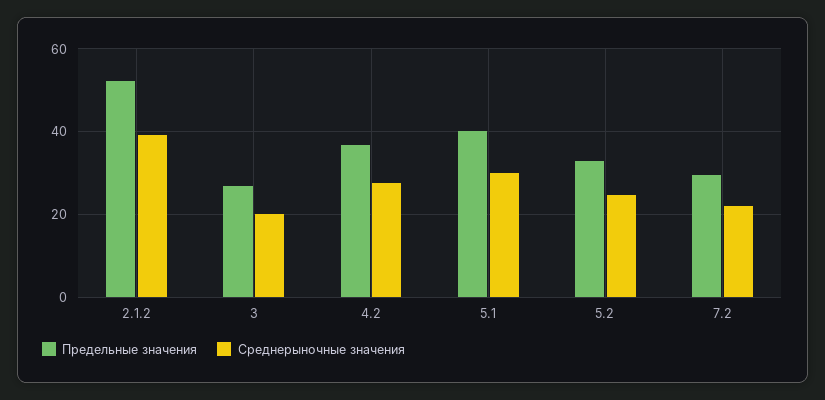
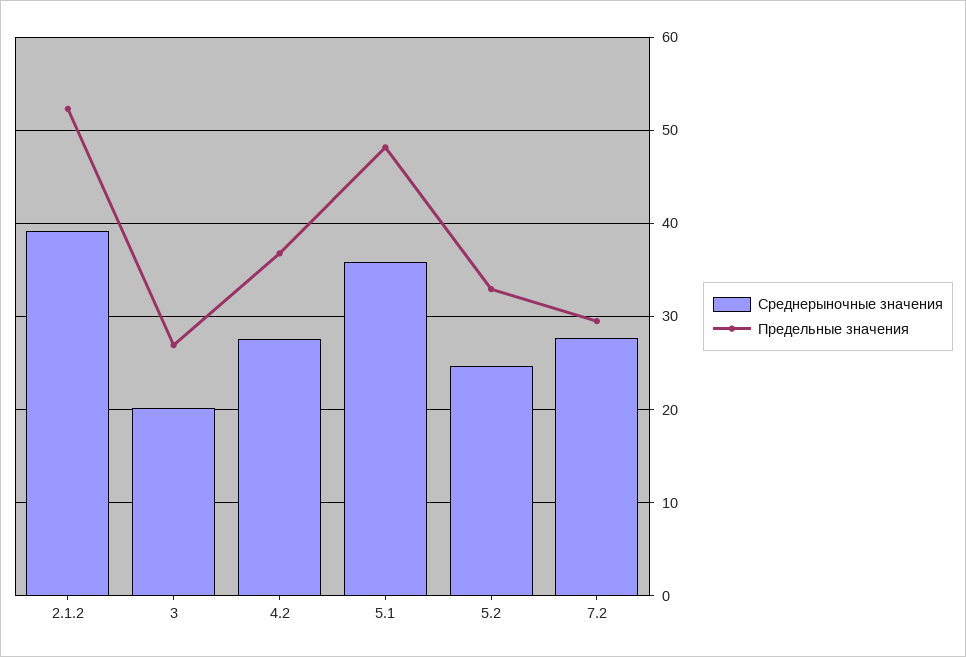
  {
    "Предельные значения": {
      "2.1.2": 52,
      "3": 27,
      "4.2": 37,
-     "5.1": 40,
+     "5.1": 48,
      "5.2": 33,
      "7.2": 29
    },
    "Среднерыночные значения": {
      "2.1.2": 39,
      "3": 20,
      "4.2": 28,
-     "5.1": 30,
+     "5.1": 36,
      "5.2": 25,
-     "7.2": 22
+     "7.2": 28
    }
  }

